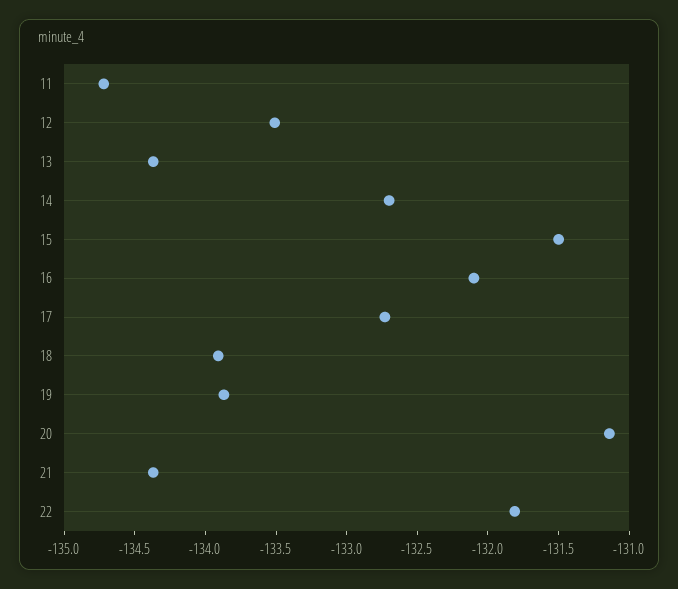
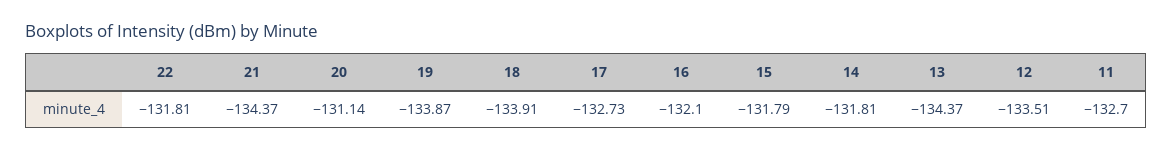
  {
-   "11": -134.7,
+   "11": -132.7,
    "12": -133.51,
    "13": -134.37,
-   "14": -132.7,
+   "14": -131.81,
-   "15": -131.5,
+   "15": -131.79,
    "16": -132.1,
    "17": -132.73,
    "18": -133.91,
    "19": -133.87,
    "20": -131.14,
    "21": -134.37,
    "22": -131.81
  }

